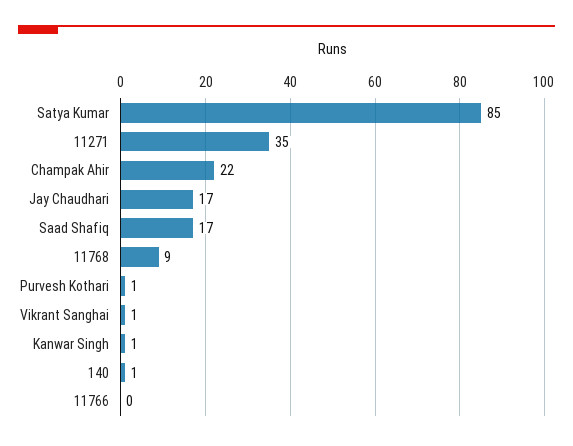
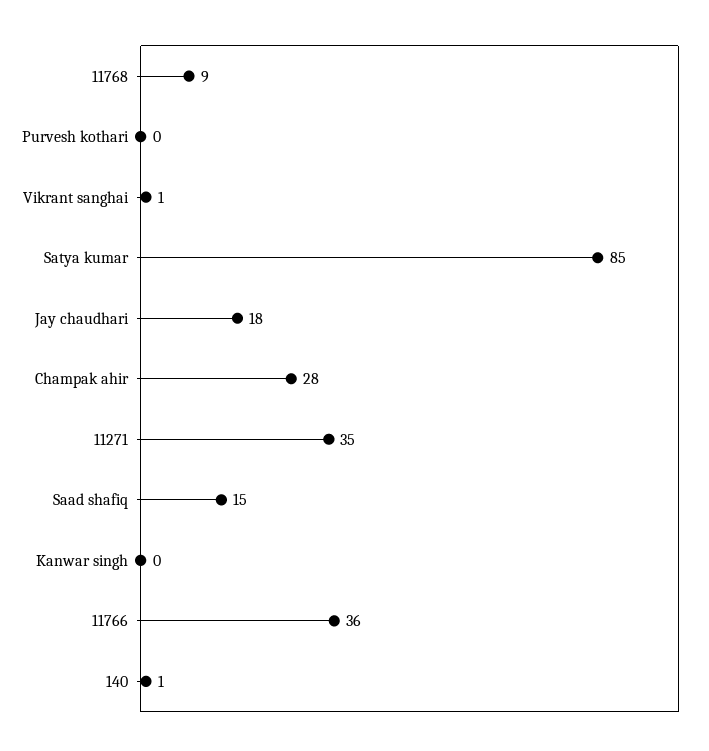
  {
    "Satya Kumar": 85,
    "11271": 35,
-   "Champak Ahir": 22,
+   "Champak Ahir": 28,
-   "Jay Chaudhari": 17,
+   "Jay Chaudhari": 18,
-   "Saad Shafiq": 17,
+   "Saad Shafiq": 15,
    "11768": 9,
-   "Purvesh Kothari": 1,
+   "Purvesh Kothari": 0,
    "Vikrant Sanghai": 1,
-   "Kanwar Singh": 1,
+   "Kanwar Singh": 0,
    "140": 1,
-   "11766": 0
+   "11766": 36
  }

